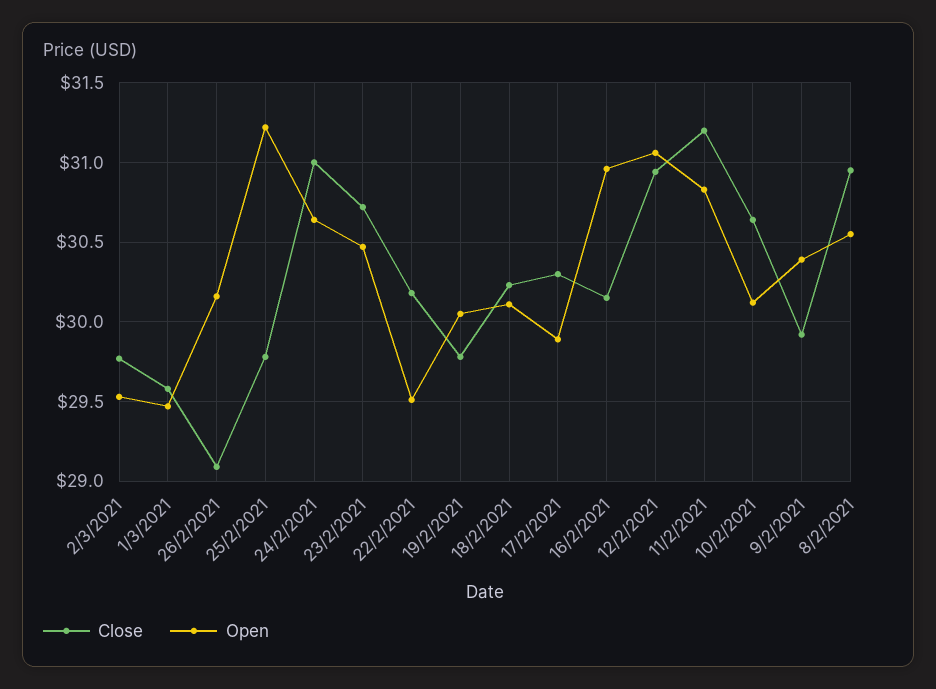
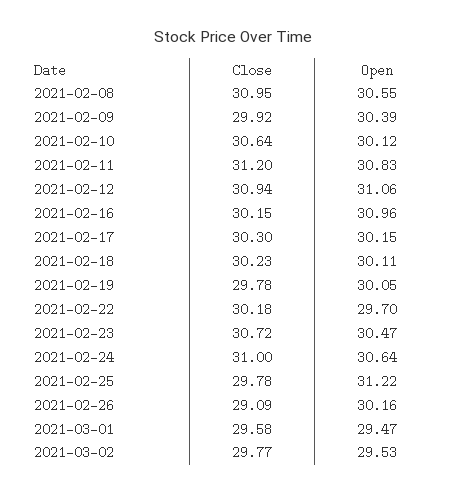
  {
    "Close": {
      "2/3/2021": 29.77,
      "1/3/2021": 29.58,
      "26/2/2021": 29.09,
      "25/2/2021": 29.78,
      "24/2/2021": 31,
      "23/2/2021": 30.72,
      "22/2/2021": 30.18,
      "19/2/2021": 29.78,
      "18/2/2021": 30.23,
      "17/2/2021": 30.3,
      "16/2/2021": 30.15,
      "12/2/2021": 30.94,
      "11/2/2021": 31.2,
      "10/2/2021": 30.64,
      "9/2/2021": 29.92,
      "8/2/2021": 30.95
    },
    "Open": {
      "2/3/2021": 29.53,
      "1/3/2021": 29.47,
      "26/2/2021": 30.16,
      "25/2/2021": 31.22,
      "24/2/2021": 30.64,
      "23/2/2021": 30.47,
-     "22/2/2021": 29.5,
+     "22/2/2021": 29.7,
      "19/2/2021": 30.05,
      "18/2/2021": 30.11,
-     "17/2/2021": 29.9,
+     "17/2/2021": 30.15,
      "16/2/2021": 30.96,
      "12/2/2021": 31.06,
      "11/2/2021": 30.83,
      "10/2/2021": 30.12,
      "9/2/2021": 30.39,
      "8/2/2021": 30.55
    }
  }

